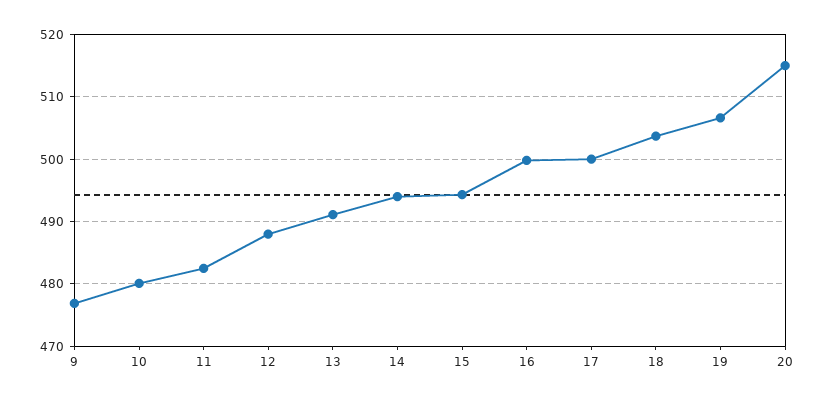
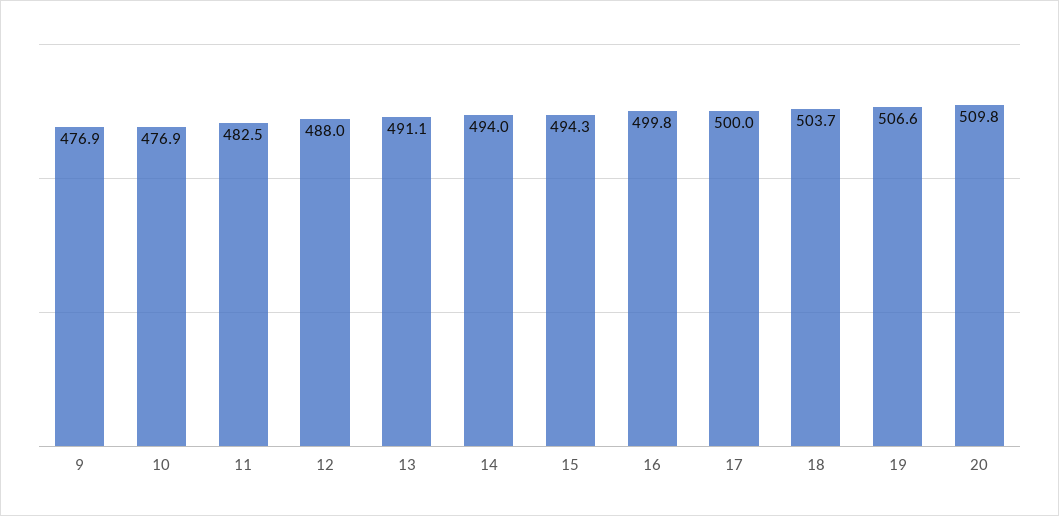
  {
    "9": 476.9,
-   "10": 480,
+   "10": 476.9,
    "11": 482.5,
    "12": 488,
    "13": 491.1,
    "14": 494,
    "15": 494.3,
    "16": 499.8,
    "17": 500,
    "18": 503.7,
    "19": 506.6,
-   "20": 515
+   "20": 509.8
  }

